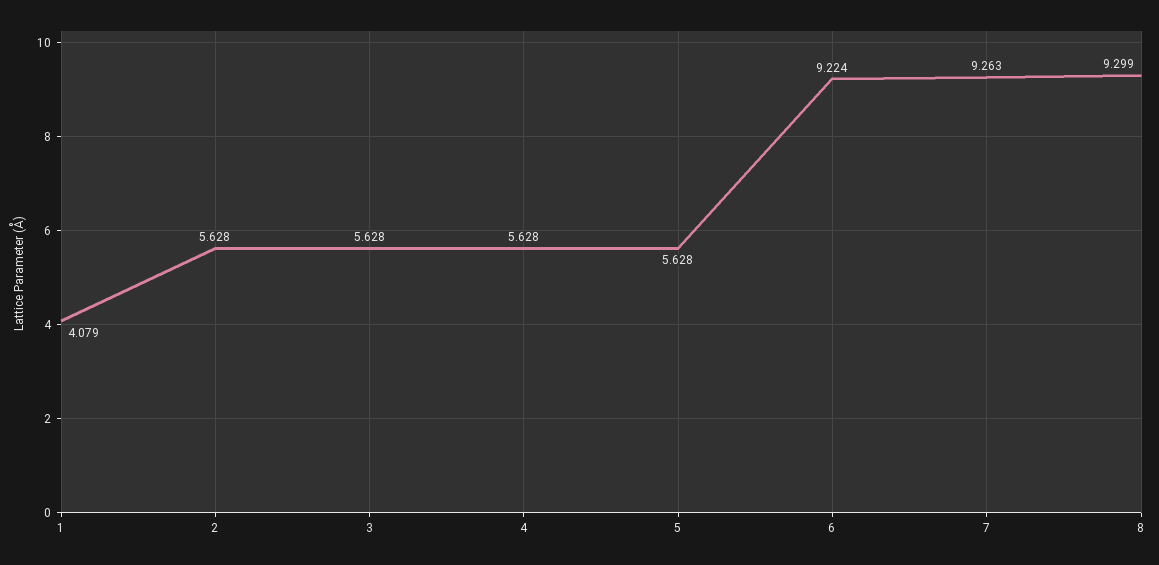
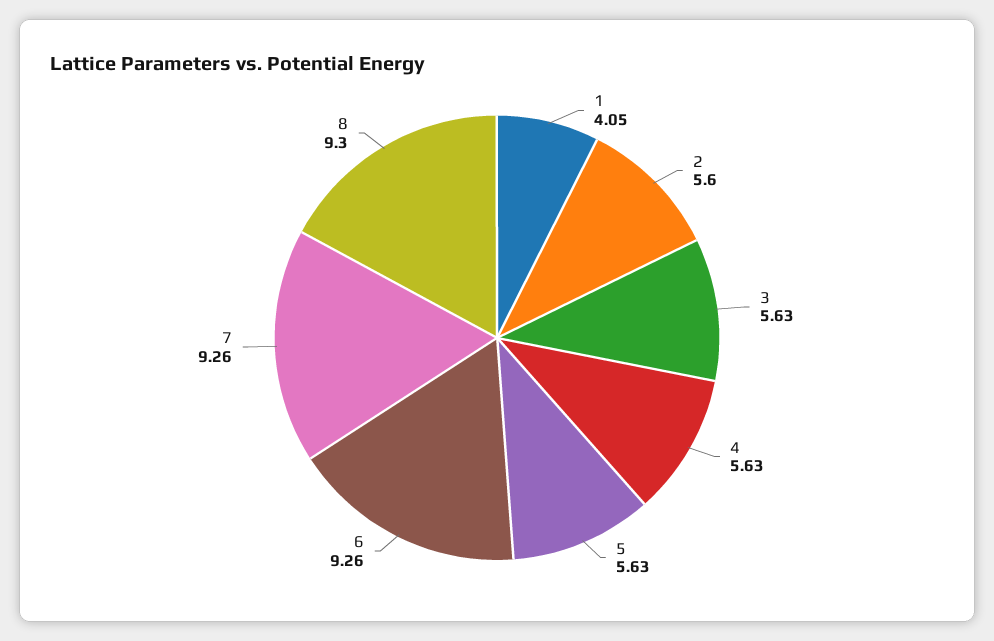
  {
-   "1": 4.079,
+   "1": 4.05,
-   "2": 5.628,
+   "2": 5.6,
    "3": 5.628,
    "4": 5.628,
    "5": 5.628,
-   "6": 9.224,
+   "6": 9.26,
    "7": 9.263,
    "8": 9.299
  }

